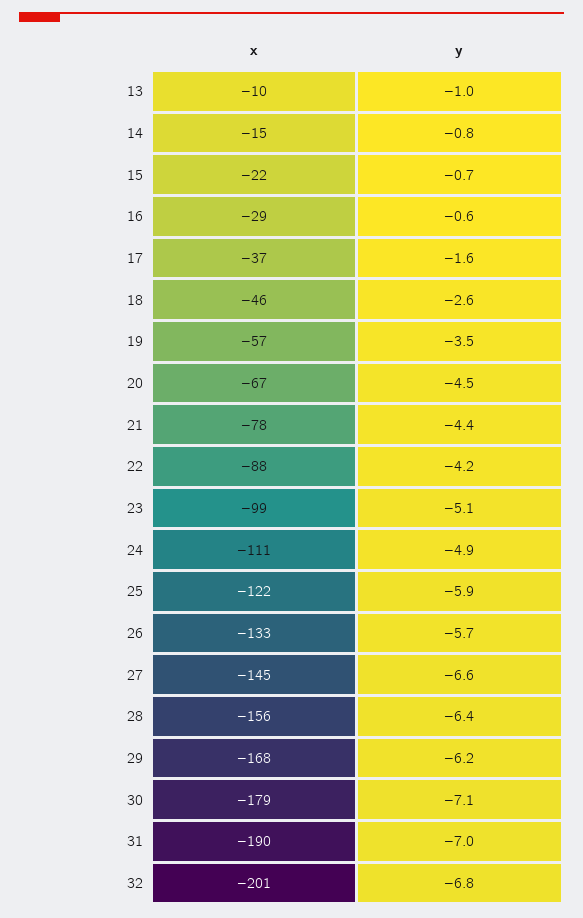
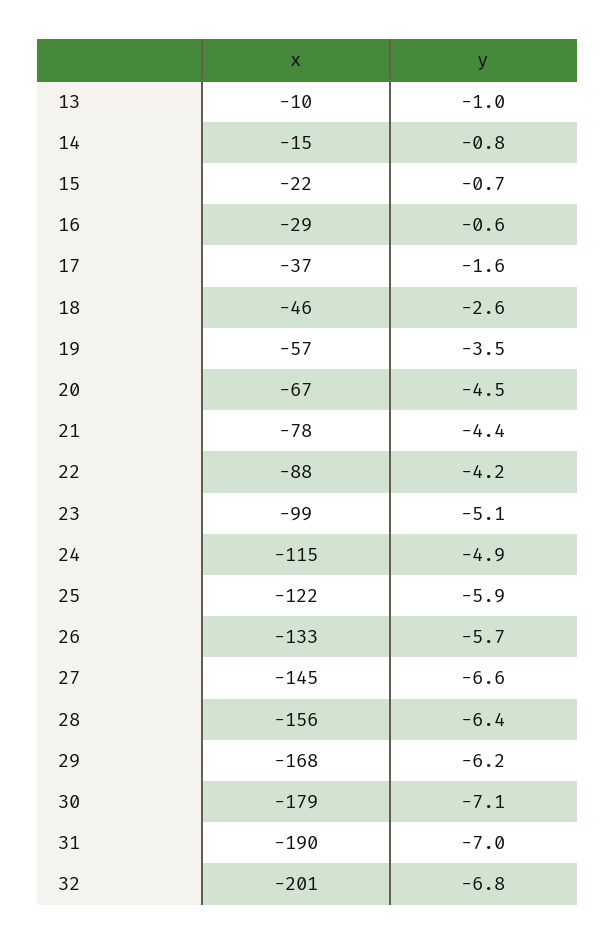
  {
    "x": {
      "13": -10,
      "14": -15,
      "15": -22,
      "16": -29,
      "17": -37,
      "18": -46,
      "19": -57,
      "20": -67,
      "21": -78,
      "22": -88,
      "23": -99,
-     "24": -111,
+     "24": -115,
      "25": -122,
      "26": -133,
      "27": -145,
      "28": -156,
      "29": -168,
      "30": -179,
      "31": -190,
      "32": -201
    },
    "y": {
      "13": -1,
      "14": -0.8,
      "15": -0.7,
      "16": -0.6,
      "17": -1.6,
      "18": -2.6,
      "19": -3.5,
      "20": -4.5,
      "21": -4.4,
      "22": -4.2,
      "23": -5.1,
      "24": -4.9,
      "25": -5.9,
      "26": -5.7,
      "27": -6.6,
      "28": -6.4,
      "29": -6.2,
      "30": -7.1,
      "31": -7,
      "32": -6.8
    }
  }

